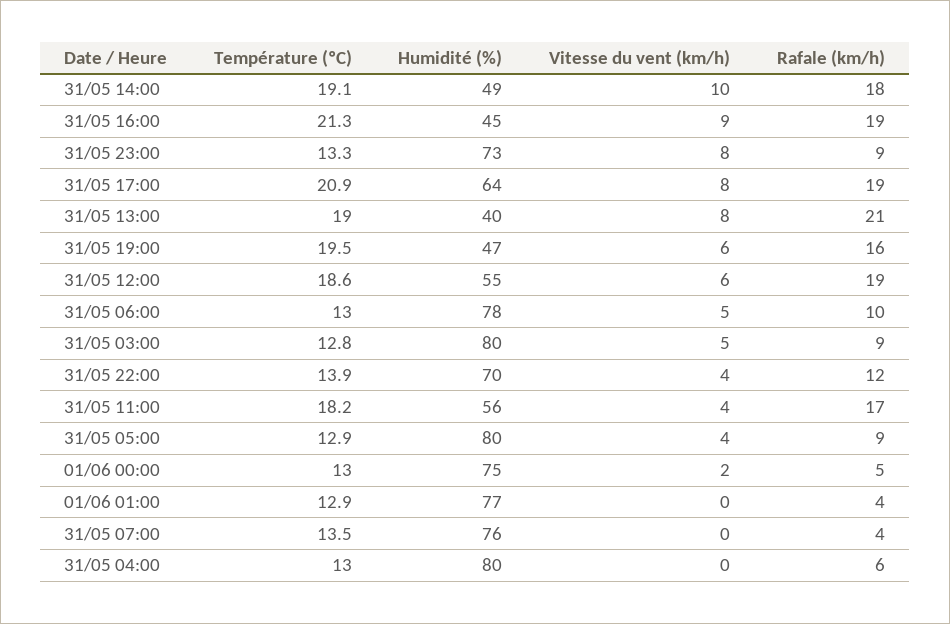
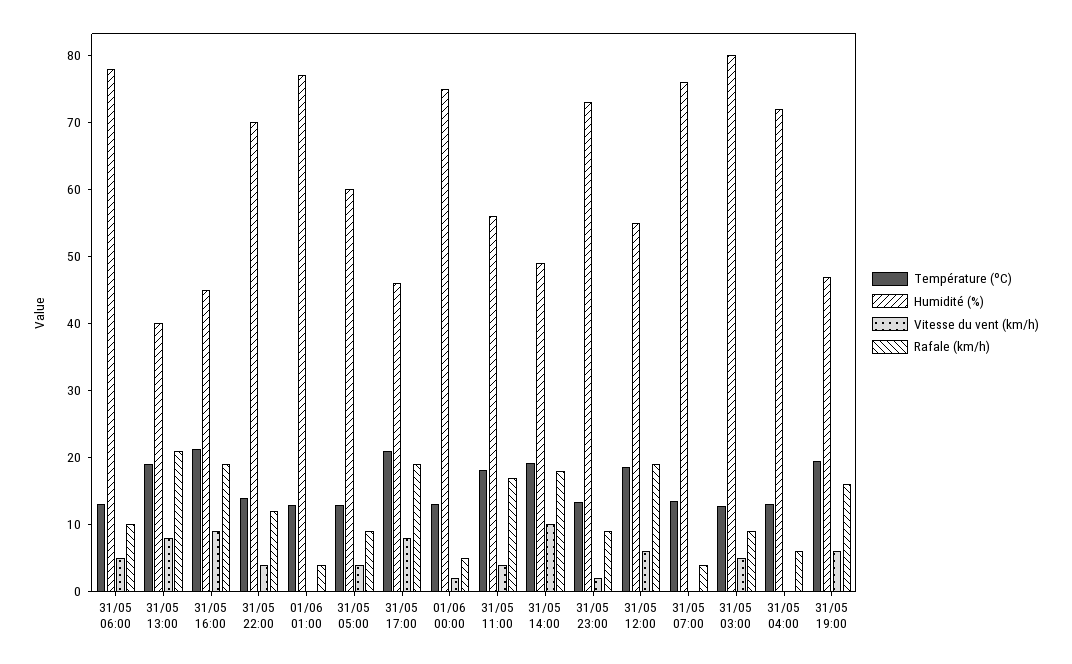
  {
    "Température (ºC)": {
      "31/05 14:00": 19.1,
      "31/05 16:00": 21.3,
      "31/05 23:00": 13.3,
      "31/05 17:00": 20.9,
      "31/05 13:00": 19,
      "31/05 19:00": 19.5,
      "31/05 12:00": 18.6,
      "31/05 06:00": 13,
      "31/05 03:00": 12.8,
      "31/05 22:00": 13.9,
      "31/05 11:00": 18.2,
      "31/05 05:00": 12.9,
      "01/06 00:00": 13,
      "01/06 01:00": 12.9,
      "31/05 07:00": 13.5,
      "31/05 04:00": 13
    },
    "Humidité (%)": {
      "31/05 14:00": 49,
      "31/05 16:00": 45,
      "31/05 23:00": 73,
-     "31/05 17:00": 64,
+     "31/05 17:00": 46,
      "31/05 13:00": 40,
      "31/05 19:00": 47,
      "31/05 12:00": 55,
      "31/05 06:00": 78,
      "31/05 03:00": 80,
      "31/05 22:00": 70,
      "31/05 11:00": 56,
-     "31/05 05:00": 80,
+     "31/05 05:00": 60,
      "01/06 00:00": 75,
      "01/06 01:00": 77,
      "31/05 07:00": 76,
-     "31/05 04:00": 80
+     "31/05 04:00": 72
    },
    "Vitesse du vent (km/h)": {
      "31/05 14:00": 10,
      "31/05 16:00": 9,
-     "31/05 23:00": 8,
+     "31/05 23:00": 2,
      "31/05 17:00": 8,
      "31/05 13:00": 8,
      "31/05 19:00": 6,
      "31/05 12:00": 6,
      "31/05 06:00": 5,
      "31/05 03:00": 5,
      "31/05 22:00": 4,
      "31/05 11:00": 4,
      "31/05 05:00": 4,
      "01/06 00:00": 2,
      "01/06 01:00": 0,
      "31/05 07:00": 0,
      "31/05 04:00": 0
    },
    "Rafale (km/h)": {
      "31/05 14:00": 18,
      "31/05 16:00": 19,
      "31/05 23:00": 9,
      "31/05 17:00": 19,
      "31/05 13:00": 21,
      "31/05 19:00": 16,
      "31/05 12:00": 19,
      "31/05 06:00": 10,
      "31/05 03:00": 9,
      "31/05 22:00": 12,
      "31/05 11:00": 17,
      "31/05 05:00": 9,
      "01/06 00:00": 5,
      "01/06 01:00": 4,
      "31/05 07:00": 4,
      "31/05 04:00": 6
    }
  }

